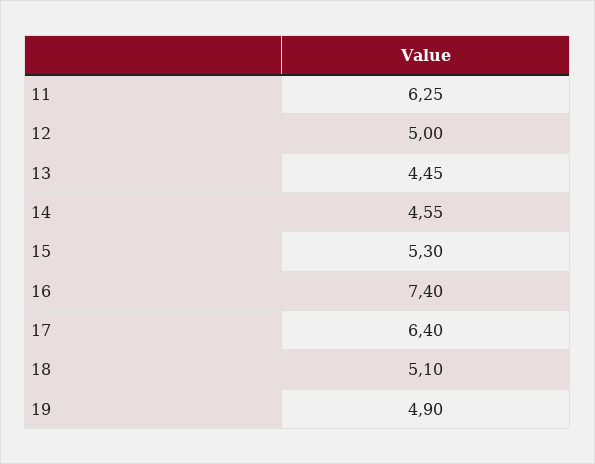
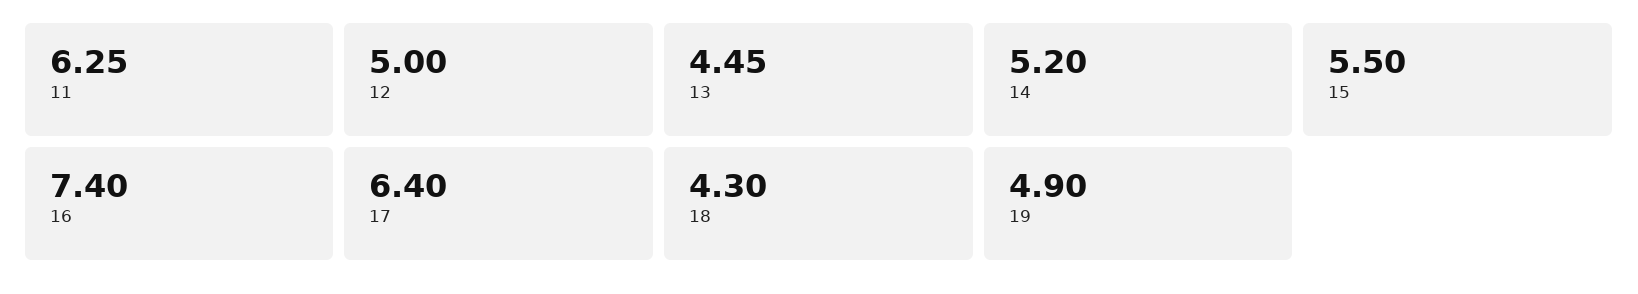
  {
    "11": 6.25,
    "12": 5,
    "13": 4.45,
-   "14": 4.55,
+   "14": 5.2,
-   "15": 5.3,
+   "15": 5.5,
    "16": 7.4,
    "17": 6.4,
-   "18": 5.1,
+   "18": 4.3,
    "19": 4.9
  }

